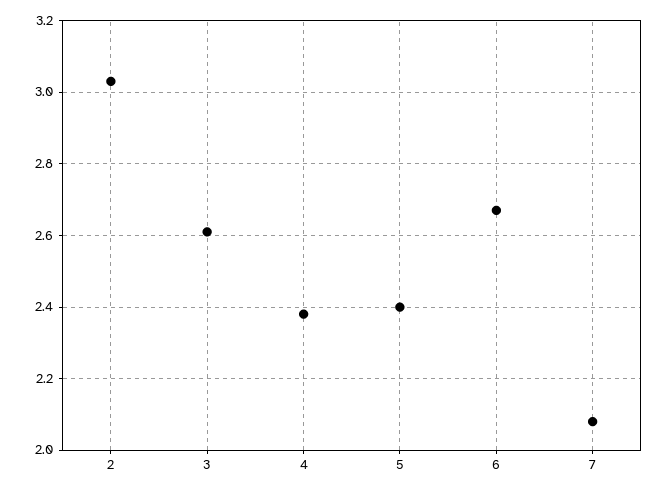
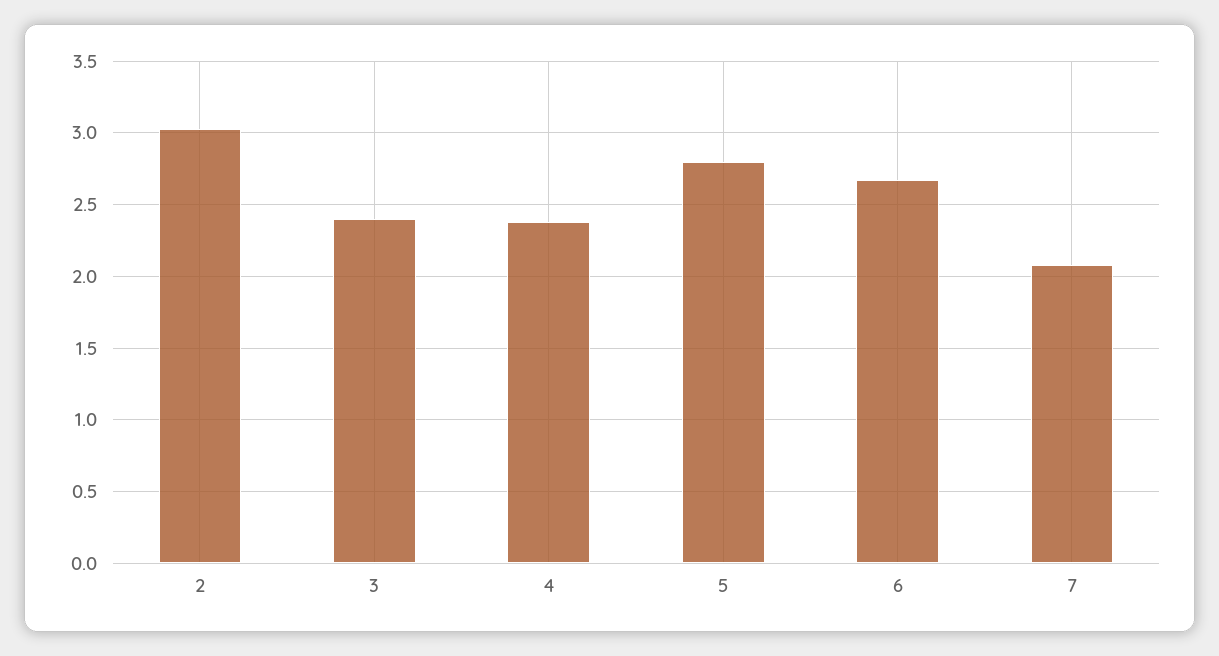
  {
    "2": 3.05,
-   "3": 2.6,
+   "3": 2.4,
    "4": 2.4,
-   "5": 2.4,
+   "5": 2.8,
    "6": 2.65,
    "7": 2.1
  }

